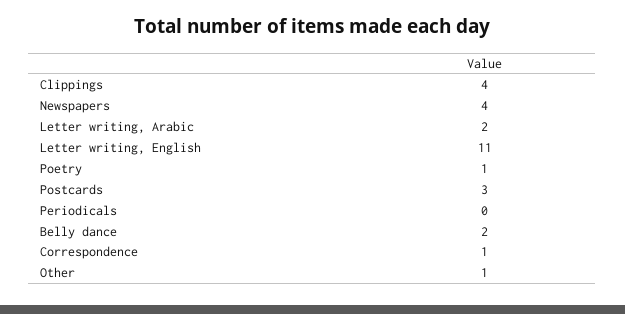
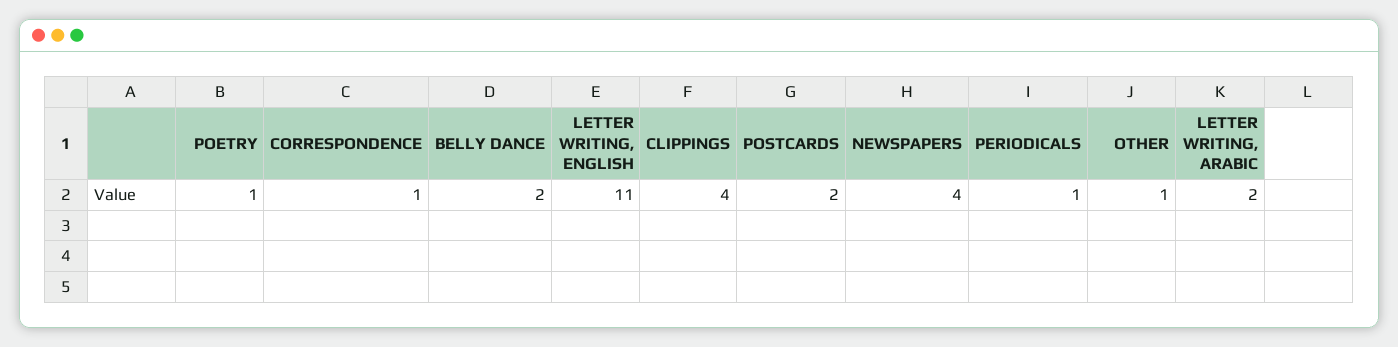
  {
    "Clippings": 4,
    "Newspapers": 4,
    "Letter writing, Arabic": 2,
    "Letter writing, English": 11,
    "Poetry": 1,
-   "Postcards": 3,
+   "Postcards": 2,
-   "Periodicals": 0,
+   "Periodicals": 1,
    "Belly dance": 2,
    "Correspondence": 1,
    "Other": 1
  }

